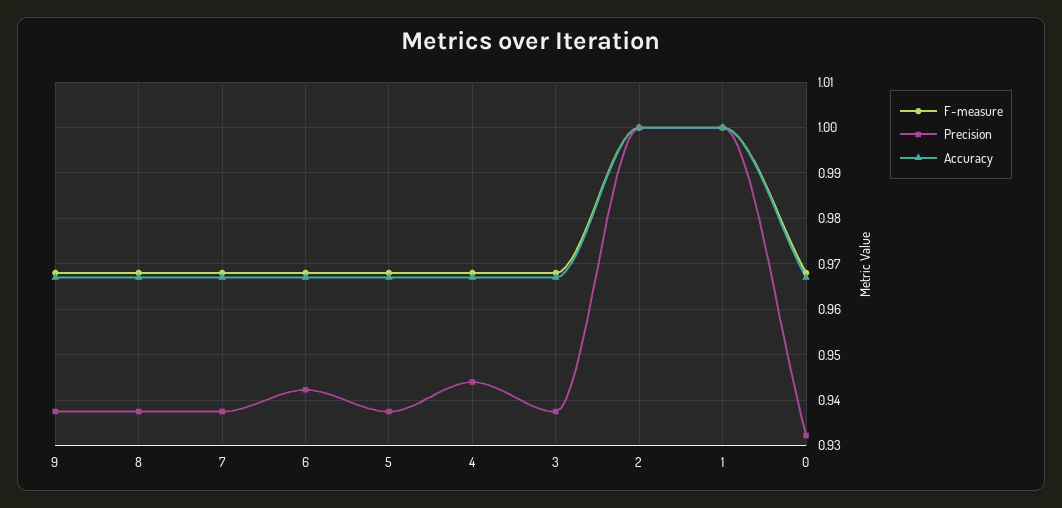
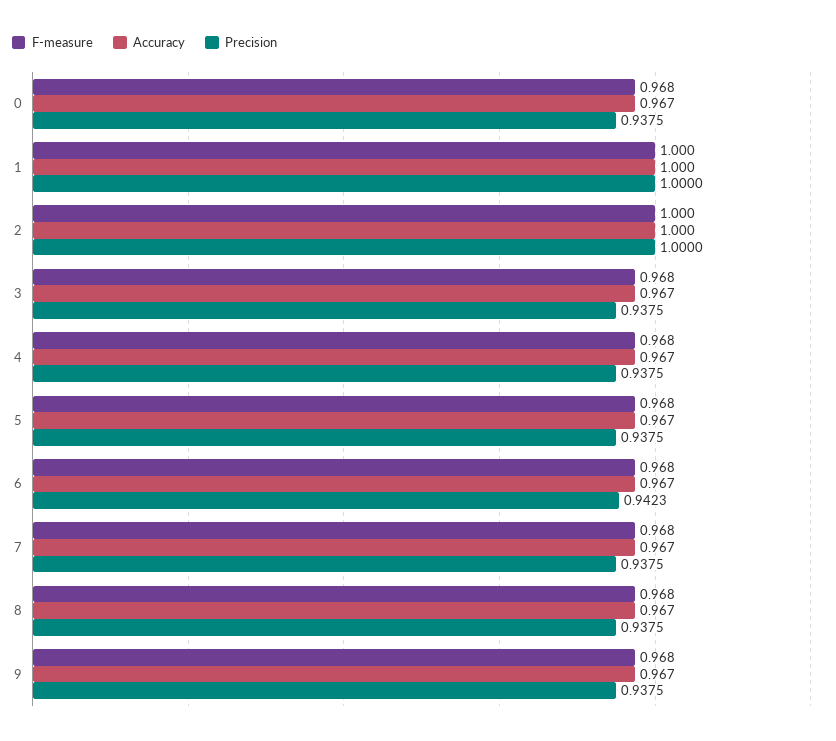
  {
    "F-measure": {
      "9": 0.968,
      "8": 0.968,
      "7": 0.968,
      "6": 0.968,
      "5": 0.968,
      "4": 0.968,
      "3": 0.968,
      "2": 1,
      "1": 1,
      "0": 0.968
    },
    "Precision": {
      "9": 0.9375,
      "8": 0.9375,
      "7": 0.9375,
      "6": 0.9423,
      "5": 0.9375,
-     "4": 0.944,
+     "4": 0.9375,
      "3": 0.9375,
      "2": 1,
      "1": 1,
-     "0": 0.932
+     "0": 0.9375
    },
    "Accuracy": {
      "9": 0.967,
      "8": 0.967,
      "7": 0.967,
      "6": 0.967,
      "5": 0.967,
      "4": 0.967,
      "3": 0.967,
      "2": 1,
      "1": 1,
      "0": 0.967
    }
  }

